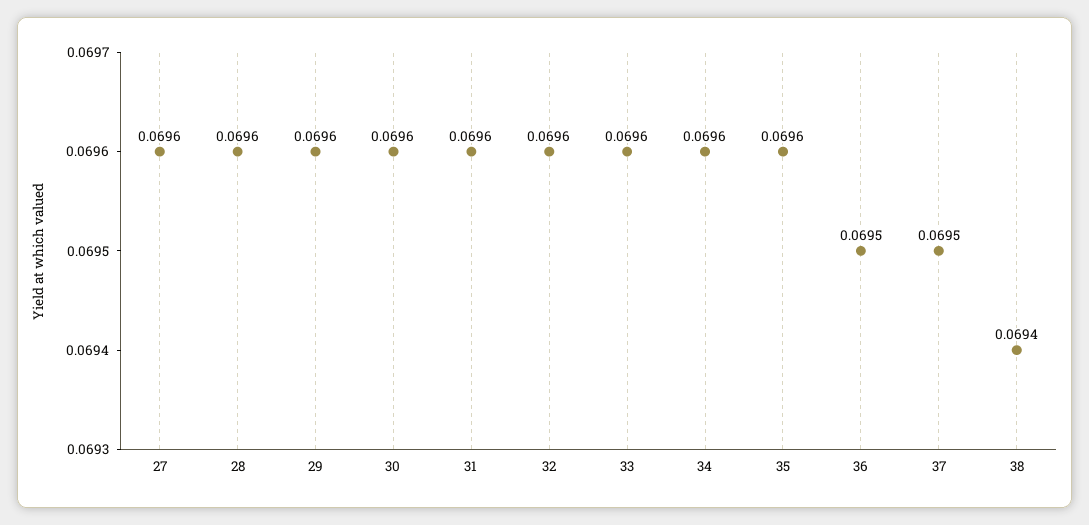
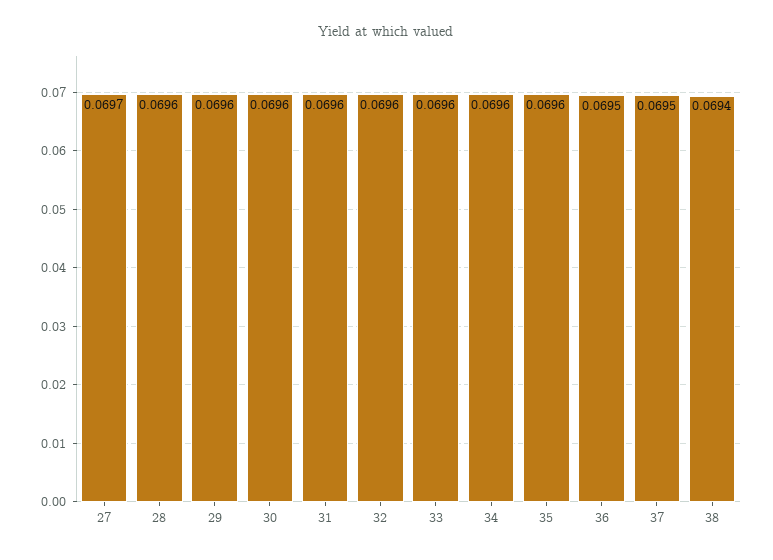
  {
-   "27": 0.0696,
+   "27": 0.0697,
    "28": 0.0696,
    "29": 0.0696,
    "30": 0.0696,
    "31": 0.0696,
    "32": 0.0696,
    "33": 0.0696,
    "34": 0.0696,
    "35": 0.0696,
    "36": 0.0695,
    "37": 0.0695,
    "38": 0.0694
  }

